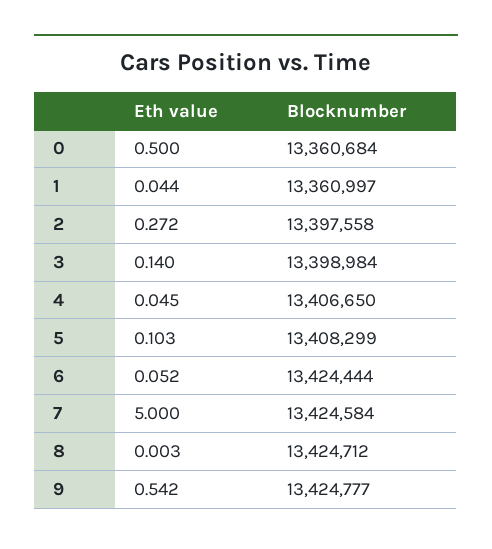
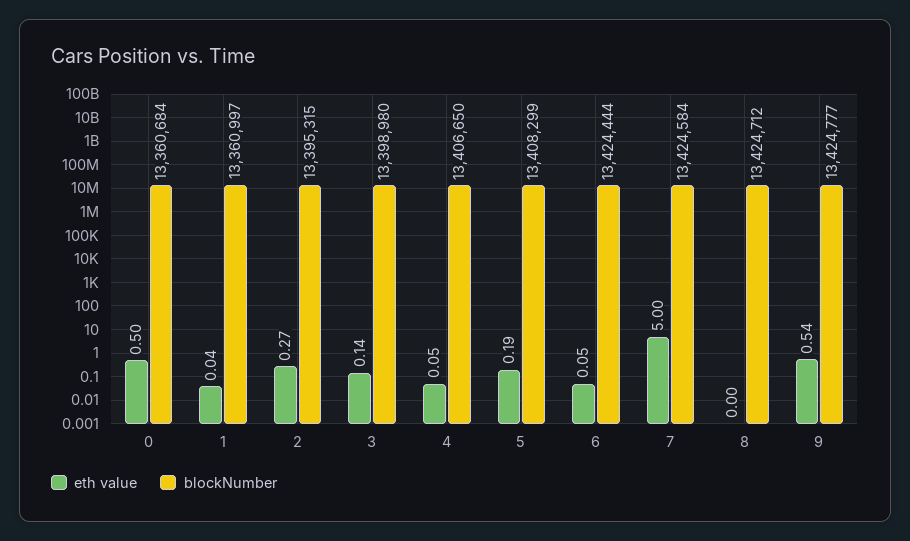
  {
    "Eth value": {
      "0": 0.5,
      "1": 0.044,
      "2": 0.272,
      "3": 0.14,
      "4": 0.045,
-     "5": 0.103,
+     "5": 0.19,
      "6": 0.052,
      "7": 5,
      "8": 0.003,
      "9": 0.542
    },
    "Blocknumber": {
      "0": 13360684,
      "1": 13360997,
-     "2": 13397558,
+     "2": 13395315,
-     "3": 13398984,
+     "3": 13398980,
      "4": 13406650,
      "5": 13408299,
      "6": 13424444,
      "7": 13424584,
      "8": 13424712,
      "9": 13424777
    }
  }

